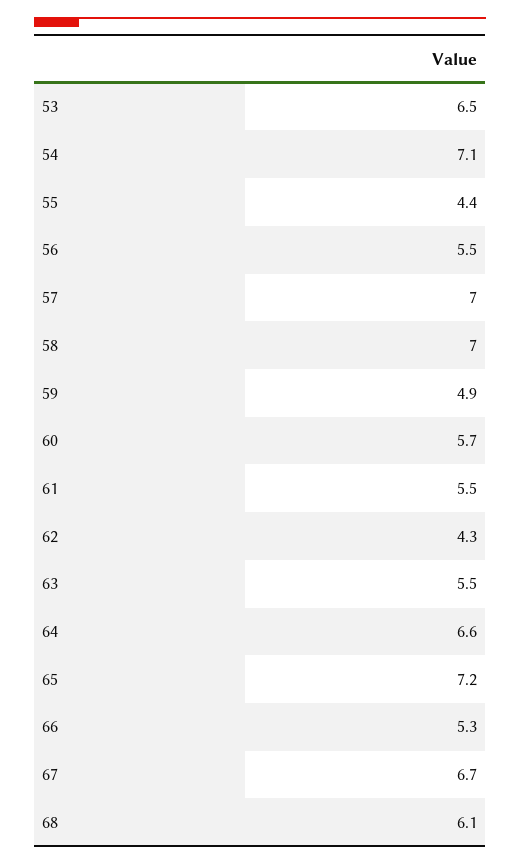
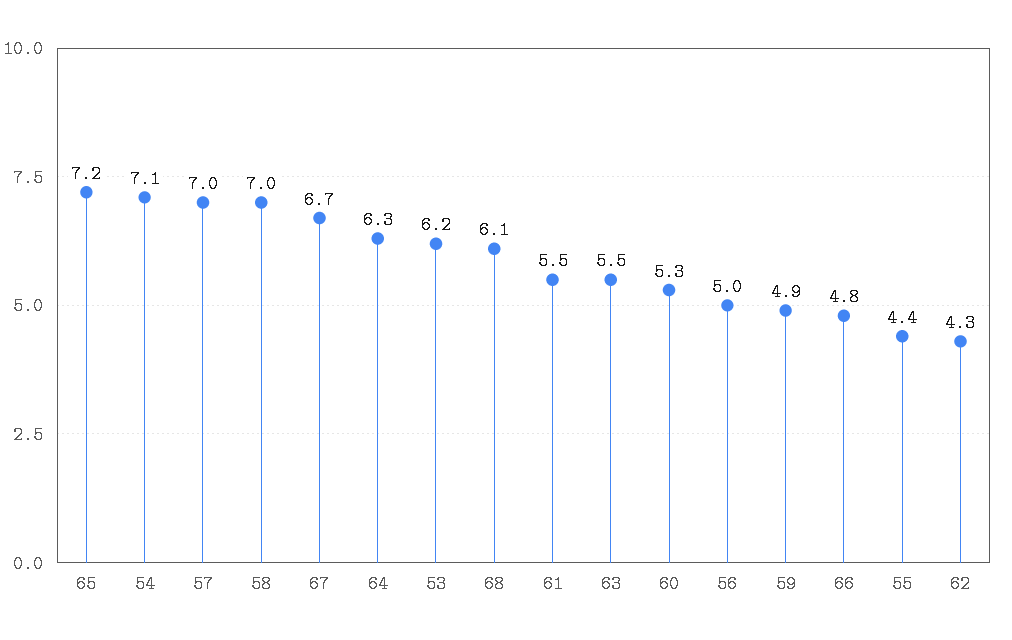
  {
-   "53": 6.5,
+   "53": 6.2,
    "54": 7.1,
    "55": 4.4,
-   "56": 5.5,
+   "56": 5,
    "57": 7,
    "58": 7,
    "59": 4.9,
-   "60": 5.7,
+   "60": 5.3,
    "61": 5.5,
    "62": 4.3,
    "63": 5.5,
-   "64": 6.6,
+   "64": 6.3,
    "65": 7.2,
-   "66": 5.3,
+   "66": 4.8,
    "67": 6.7,
    "68": 6.1
  }

